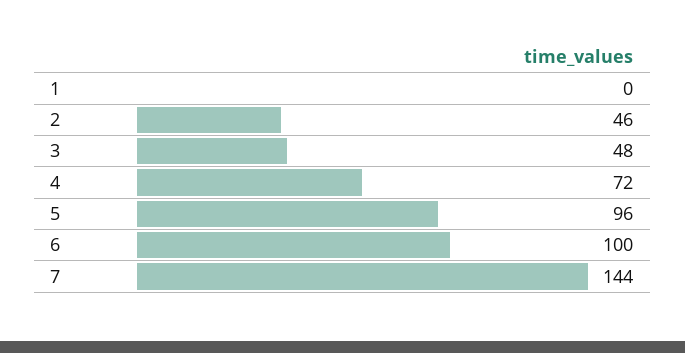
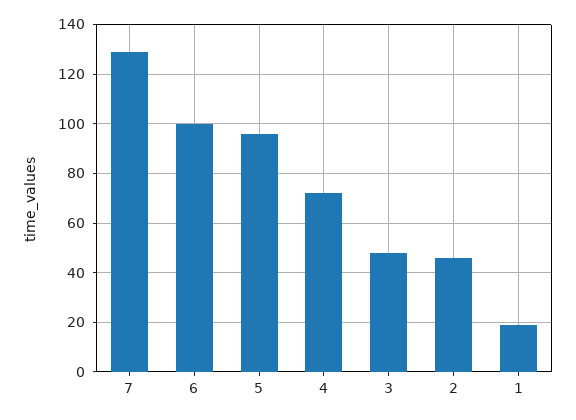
  {
-   "1": 0,
+   "1": 20,
    "2": 46,
    "3": 48,
    "4": 72,
    "5": 96,
    "6": 100,
-   "7": 144
+   "7": 130
  }

